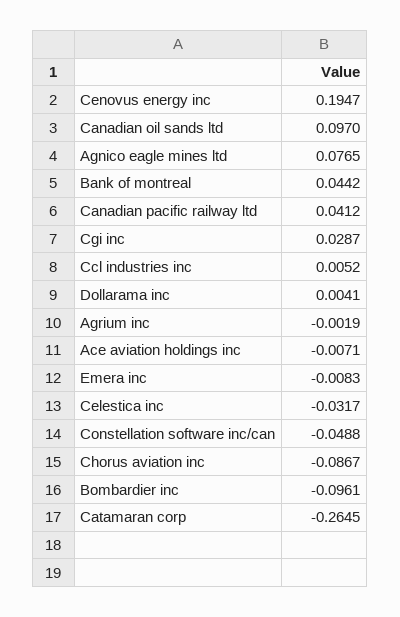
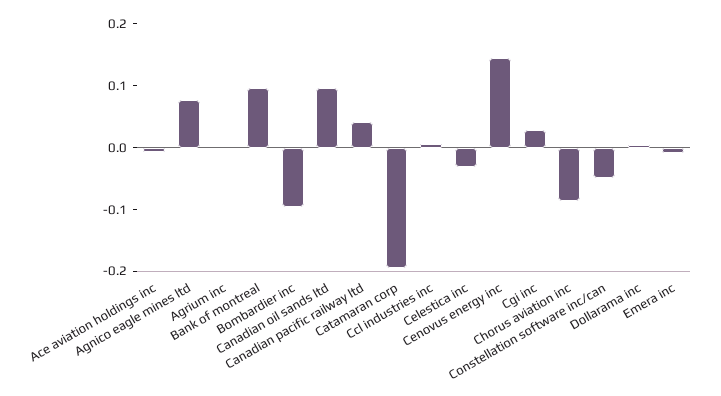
  {
-   "Cenovus energy inc": 0.1947,
+   "Cenovus energy inc": 0.14,
    "Canadian oil sands ltd": 0.097,
    "Agnico eagle mines ltd": 0.0765,
-   "Bank of montreal": 0.0442,
+   "Bank of montreal": 0.1,
    "Canadian pacific railway ltd": 0.0412,
    "Cgi inc": 0.0287,
    "Ccl industries inc": 0.0052,
    "Dollarama inc": 0.0041,
    "Agrium inc": -0.0019,
    "Ace aviation holdings inc": -0.0071,
    "Emera inc": -0.0083,
    "Celestica inc": -0.0317,
    "Constellation software inc/can": -0.0488,
    "Chorus aviation inc": -0.0867,
    "Bombardier inc": -0.0961,
-   "Catamaran corp": -0.2645
+   "Catamaran corp": -0.2
  }

